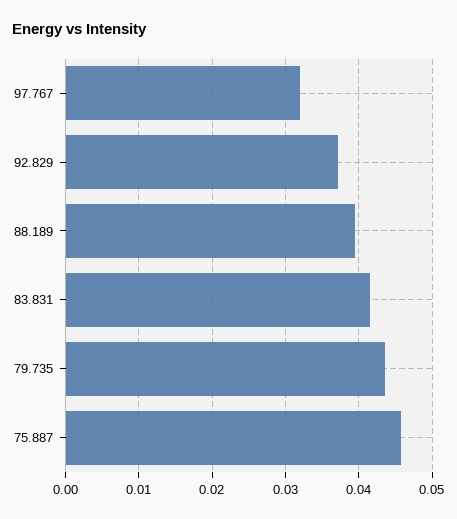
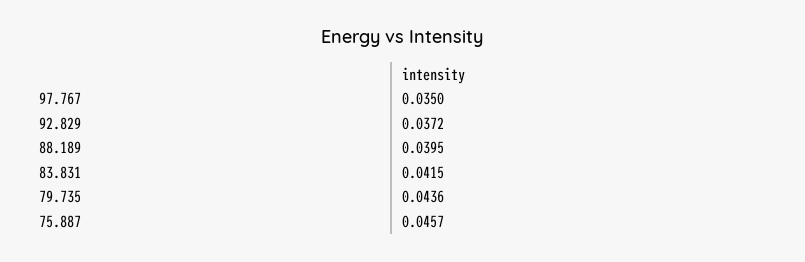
  {
-   "97.767": 0.032,
+   "97.767": 0.035,
    "92.829": 0.0372,
    "88.189": 0.0395,
    "83.831": 0.0415,
    "79.735": 0.0436,
    "75.887": 0.0457
  }

